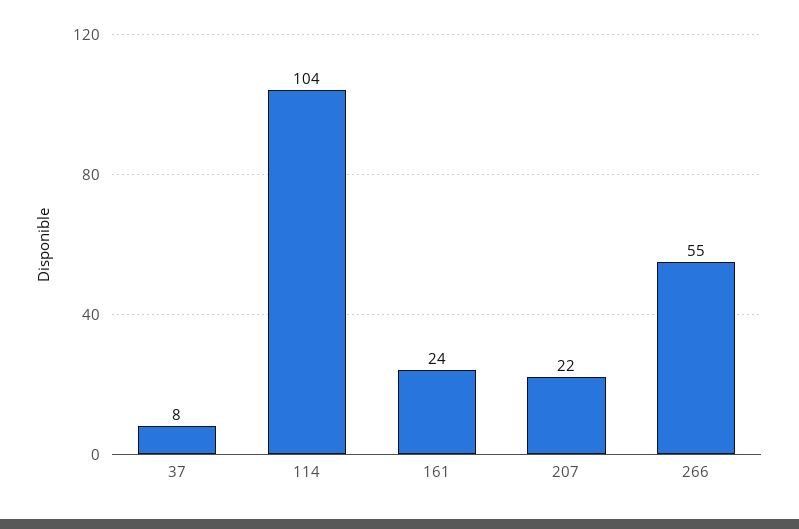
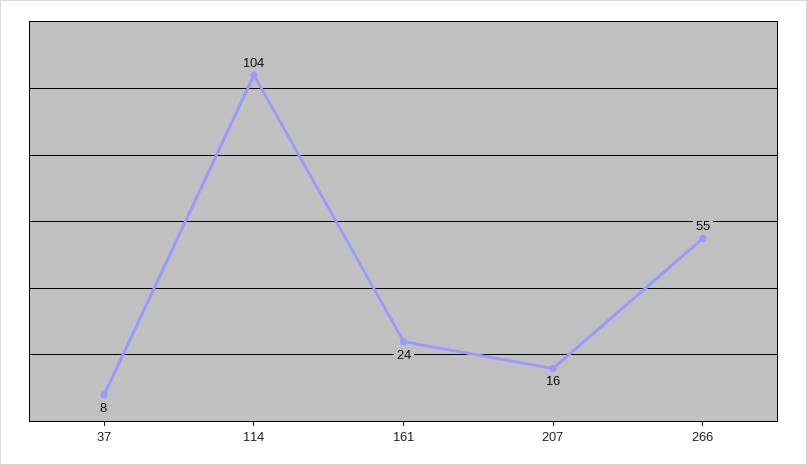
  {
    "37": 8,
    "114": 104,
    "161": 24,
-   "207": 22,
+   "207": 16,
    "266": 55
  }

